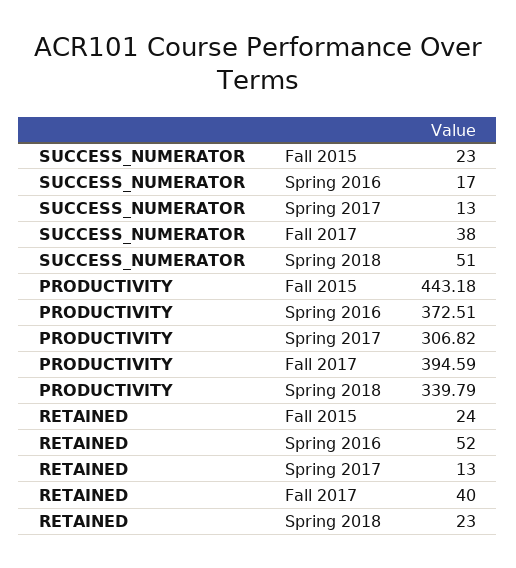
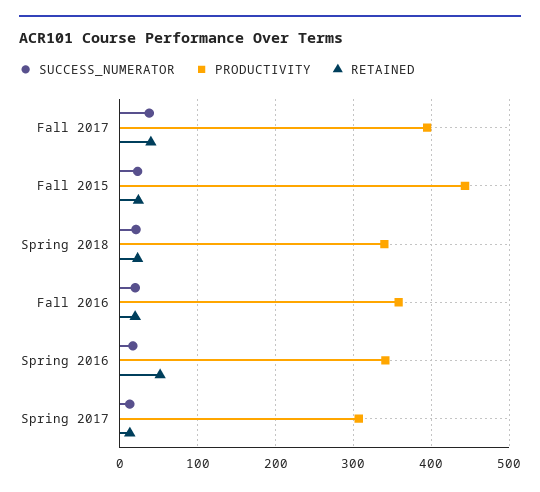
  {
    "SUCCESS_NUMERATOR": {
      "Fall 2015": 23,
      "Spring 2016": 17,
      "Spring 2017": 13,
      "Fall 2017": 38,
-     "Spring 2018": 51
+     "Spring 2018": 20,
+     "Fall 2016": 20
    },
    "PRODUCTIVITY": {
      "Fall 2015": 443.18,
-     "Spring 2016": 372.51,
+     "Spring 2016": 340,
      "Spring 2017": 306.82,
      "Fall 2017": 394.59,
-     "Spring 2018": 339.79
+     "Spring 2018": 339.79,
+     "Fall 2016": 360
    },
    "RETAINED": {
      "Fall 2015": 24,
      "Spring 2016": 52,
      "Spring 2017": 13,
      "Fall 2017": 40,
-     "Spring 2018": 23
+     "Spring 2018": 23,
+     "Fall 2016": 20
    }
  }

